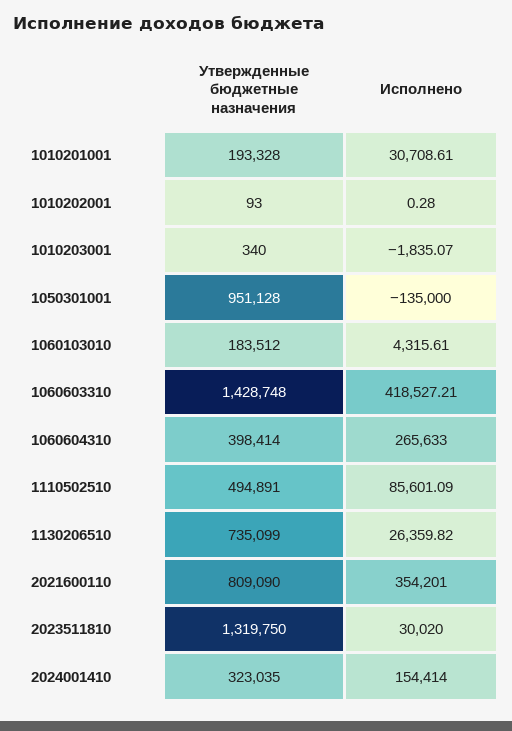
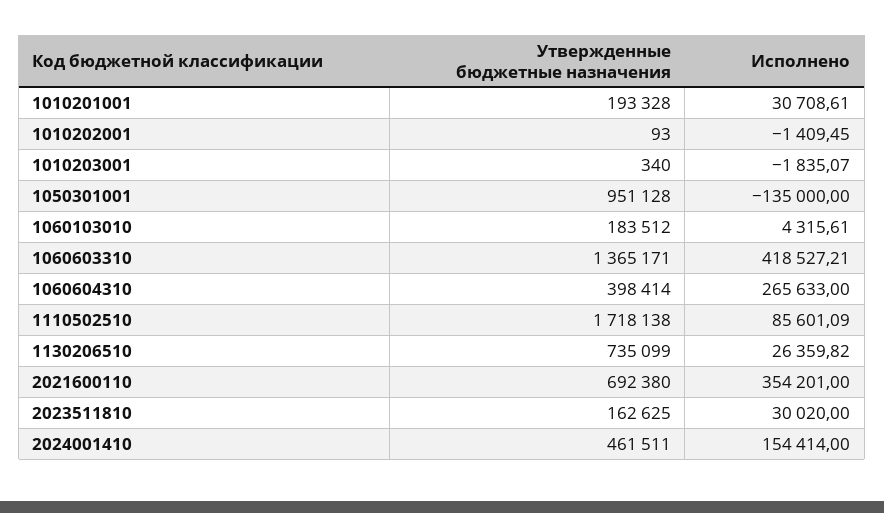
  {
    "Утвержденные бюджетные назначения": {
      "1010201001": 193328,
      "1010202001": 93,
      "1010203001": 340,
      "1050301001": 951128,
      "1060103010": 183512,
-     "1060603310": 1428748,
+     "1060603310": 1365171,
      "1060604310": 398414,
-     "1110502510": 494891,
+     "1110502510": 1718138,
      "1130206510": 735099,
-     "2021600110": 809090,
+     "2021600110": 692380,
-     "2023511810": 1319750,
+     "2023511810": 162625,
-     "2024001410": 323035
+     "2024001410": 461511
    },
    "Исполнено": {
      "1010201001": 30708.61,
-     "1010202001": 0.28,
+     "1010202001": -1409.45,
      "1010203001": -1835.07,
      "1050301001": -135000,
      "1060103010": 4315.61,
      "1060603310": 418527.21,
      "1060604310": 265633,
      "1110502510": 85601.09,
      "1130206510": 26359.82,
      "2021600110": 354201,
      "2023511810": 30020,
      "2024001410": 154414
    }
  }

